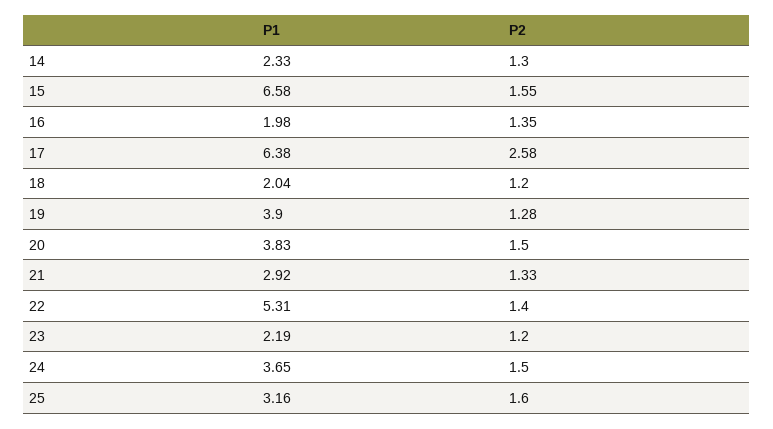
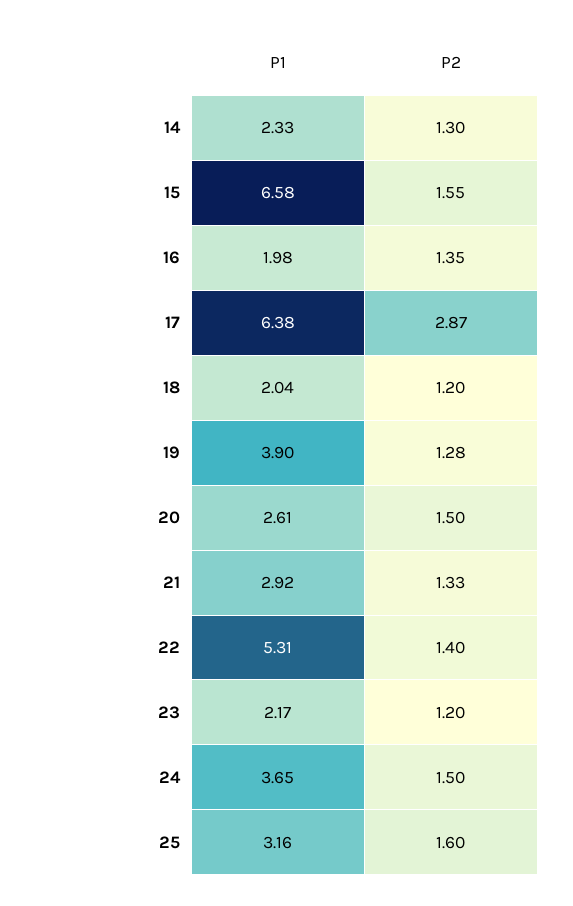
  {
    "P1": {
      "14": 2.33,
      "15": 6.58,
      "16": 1.98,
      "17": 6.38,
      "18": 2.04,
      "19": 3.9,
-     "20": 3.83,
+     "20": 2.61,
      "21": 2.92,
      "22": 5.31,
-     "23": 2.19,
+     "23": 2.17,
      "24": 3.65,
      "25": 3.16
    },
    "P2": {
      "14": 1.3,
      "15": 1.55,
      "16": 1.35,
-     "17": 2.58,
+     "17": 2.87,
      "18": 1.2,
      "19": 1.28,
      "20": 1.5,
      "21": 1.33,
      "22": 1.4,
      "23": 1.2,
      "24": 1.5,
      "25": 1.6
    }
  }

